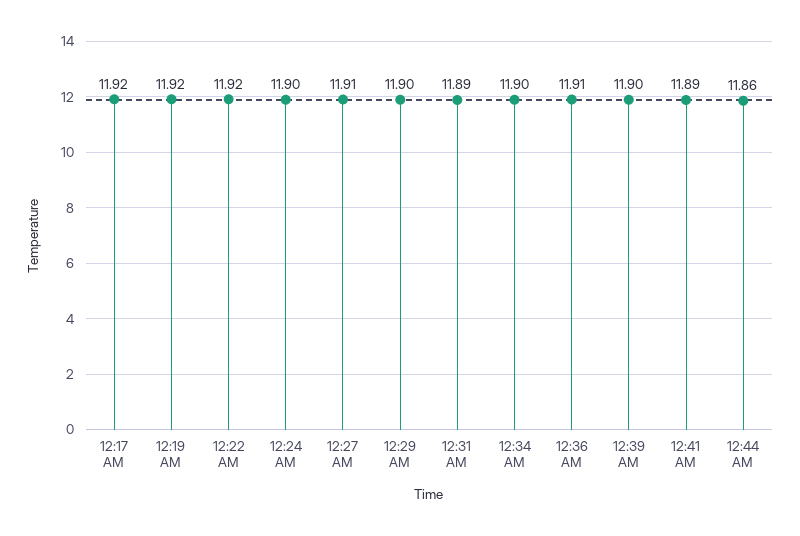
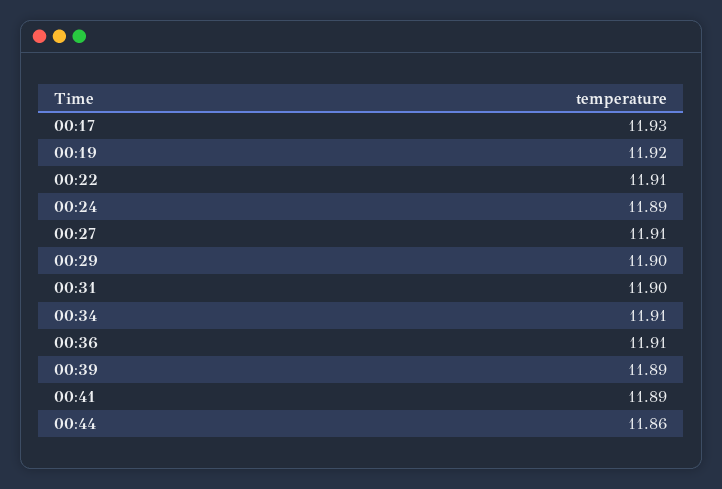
  {
-   "12:17 AM": 11.92,
+   "12:17 AM": 11.93,
    "12:19 AM": 11.92,
-   "12:22 AM": 11.92,
+   "12:22 AM": 11.91,
-   "12:24 AM": 11.9,
+   "12:24 AM": 11.89,
    "12:27 AM": 11.91,
    "12:29 AM": 11.9,
-   "12:31 AM": 11.89,
+   "12:31 AM": 11.9,
-   "12:34 AM": 11.9,
+   "12:34 AM": 11.91,
    "12:36 AM": 11.91,
-   "12:39 AM": 11.9,
+   "12:39 AM": 11.89,
    "12:41 AM": 11.89,
    "12:44 AM": 11.86
  }

